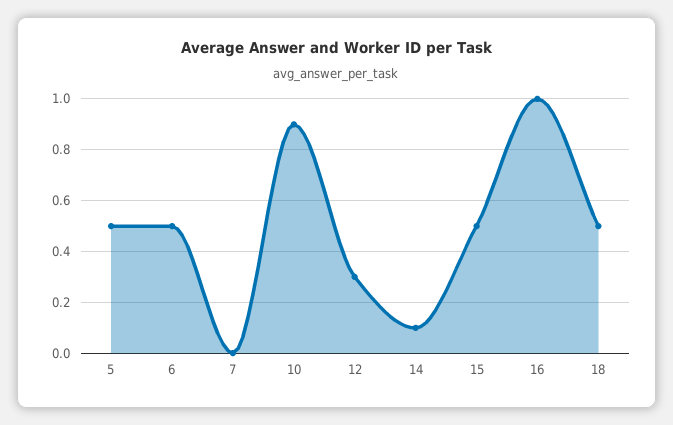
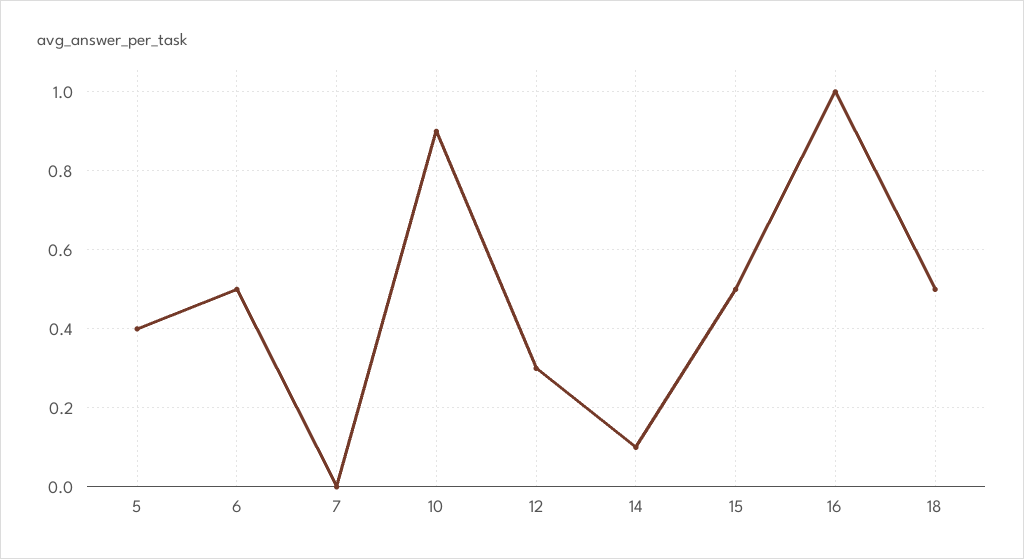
  {
-   "5": 0.5,
+   "5": 0.4,
    "6": 0.5,
    "7": 0,
    "10": 0.9,
    "12": 0.3,
    "14": 0.1,
    "15": 0.5,
    "16": 1,
    "18": 0.5
  }

